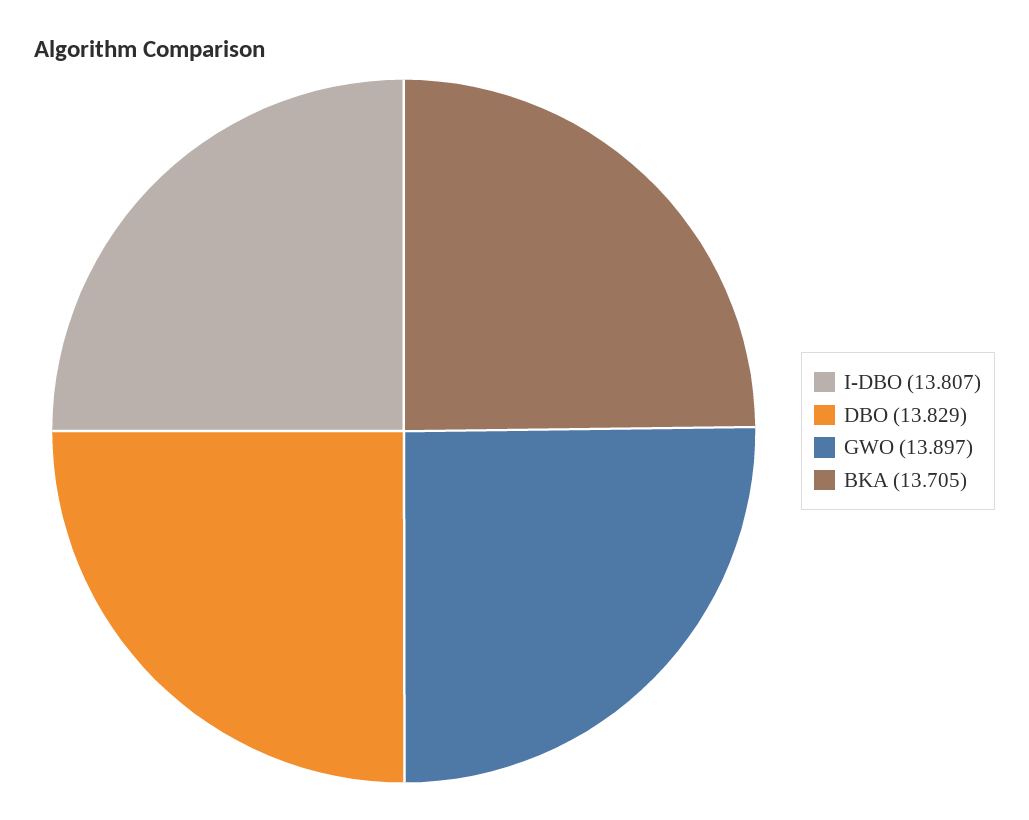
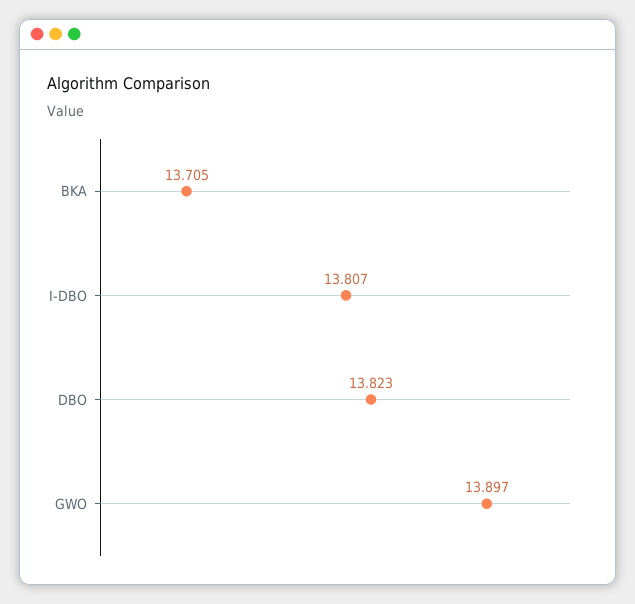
  {
    "I-DBO": 13.807,
-   "DBO": 13.829,
+   "DBO": 13.823,
    "GWO": 13.897,
    "BKA": 13.705
  }

